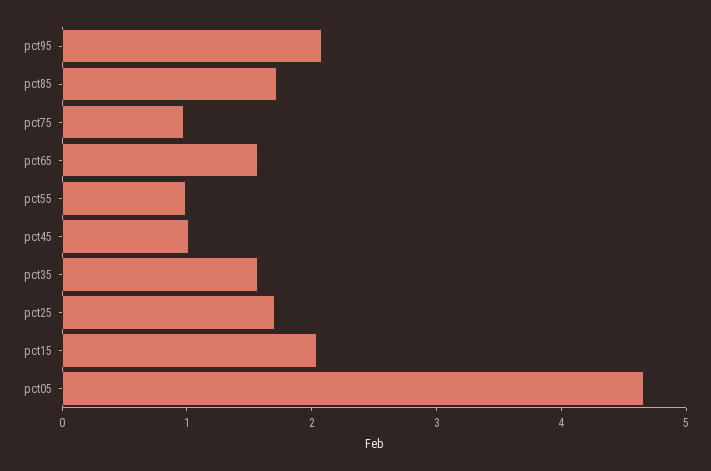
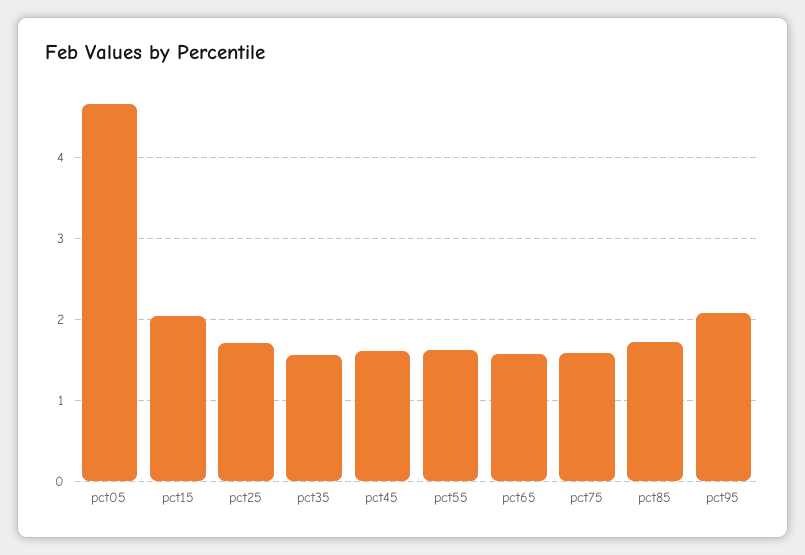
  {
    "pct95": 2.1,
    "pct85": 1.7,
-   "pct75": 1,
+   "pct75": 1.6,
    "pct65": 1.6,
-   "pct55": 1,
+   "pct55": 1.6,
-   "pct45": 1,
+   "pct45": 1.6,
    "pct35": 1.6,
    "pct25": 1.7,
    "pct15": 2,
    "pct05": 4.7
  }

